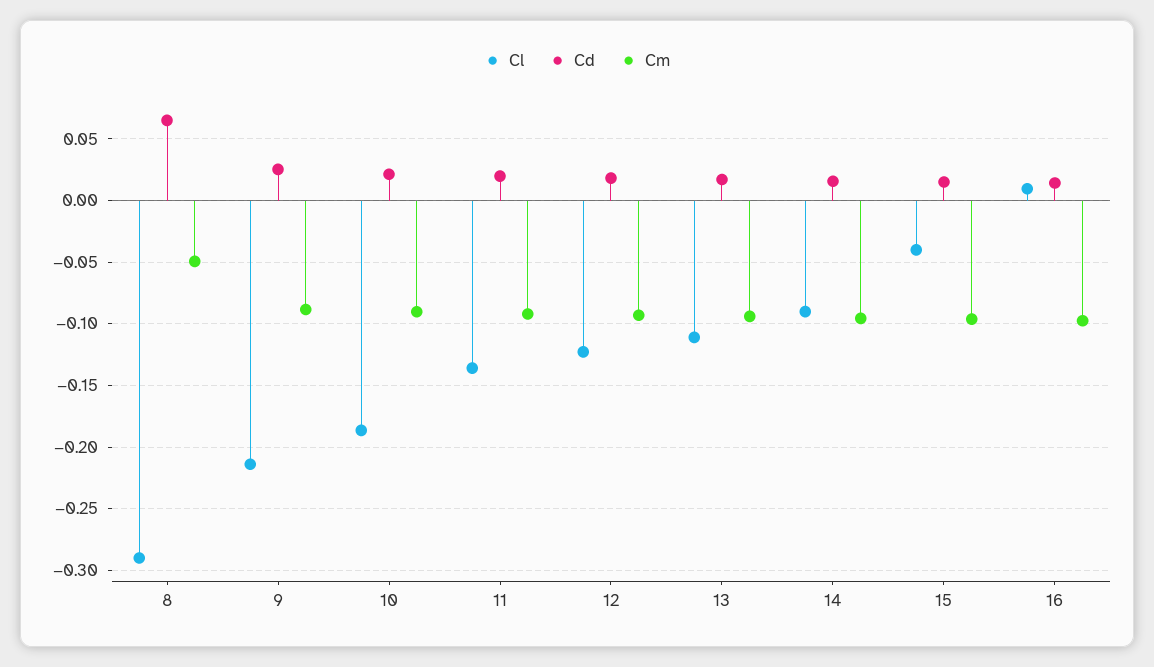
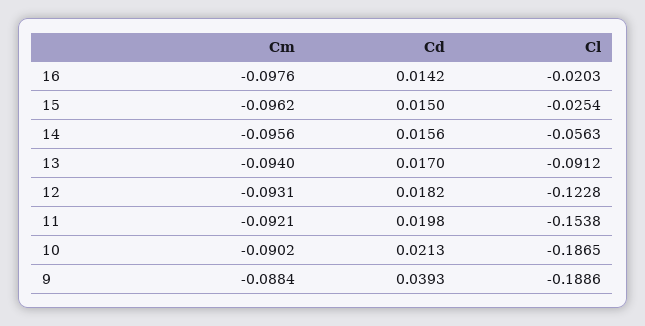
  {
    "Cl": {
-     "8": -0.29,
-     "9": -0.215,
+     "9": -0.1886,
      "10": -0.1865,
-     "11": -0.135,
+     "11": -0.1538,
      "12": -0.1228,
-     "13": -0.11,
+     "13": -0.0912,
-     "14": -0.09,
+     "14": -0.0563,
-     "15": -0.04,
+     "15": -0.0254,
-     "16": 0.01
+     "16": -0.0203
    },
    "Cd": {
-     "8": 0.065,
-     "9": 0.025,
+     "9": 0.0393,
      "10": 0.0213,
      "11": 0.0198,
      "12": 0.0182,
      "13": 0.017,
      "14": 0.0156,
      "15": 0.015,
      "16": 0.0142
    },
    "Cm": {
-     "8": -0.05,
      "9": -0.0884,
      "10": -0.0902,
      "11": -0.0921,
      "12": -0.0931,
      "13": -0.094,
      "14": -0.0956,
      "15": -0.0962,
      "16": -0.0976
    }
  }

